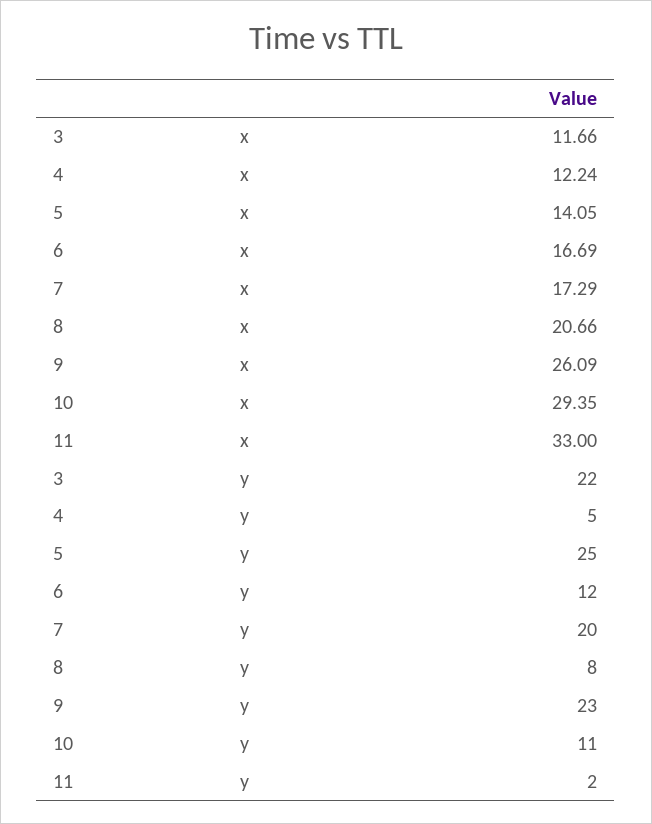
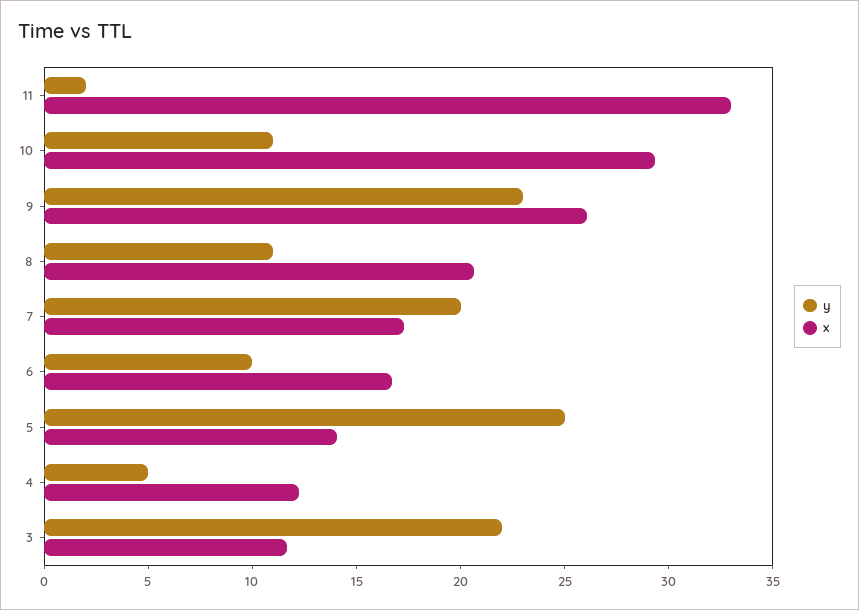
  {
    "x": {
      "3": 11.66,
      "4": 12.24,
      "5": 14.05,
      "6": 16.69,
      "7": 17.29,
      "8": 20.66,
      "9": 26.09,
      "10": 29.35,
      "11": 33
    },
    "y": {
      "3": 22,
      "4": 5,
      "5": 25,
-     "6": 12,
+     "6": 10,
      "7": 20,
-     "8": 8,
+     "8": 11,
      "9": 23,
      "10": 11,
      "11": 2
    }
  }

